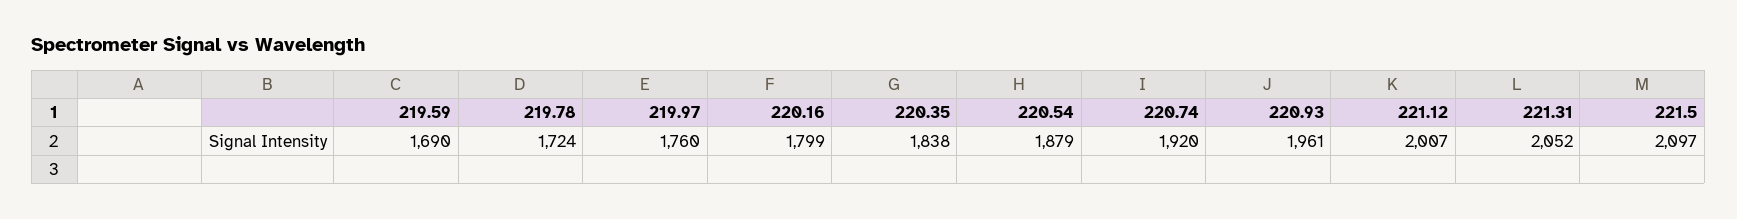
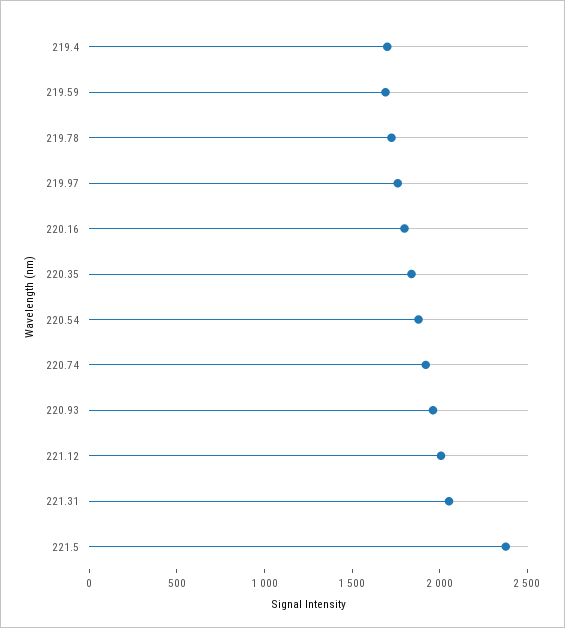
  {
    "219.59": 1690,
    "219.78": 1724,
    "219.97": 1760,
    "220.16": 1799,
    "220.35": 1838,
    "220.54": 1879,
    "220.74": 1920,
    "220.93": 1961,
    "221.12": 2007,
    "221.31": 2052,
-   "221.5": 2097
+   "221.5": 2400,
+   "219.4": 1700
  }

